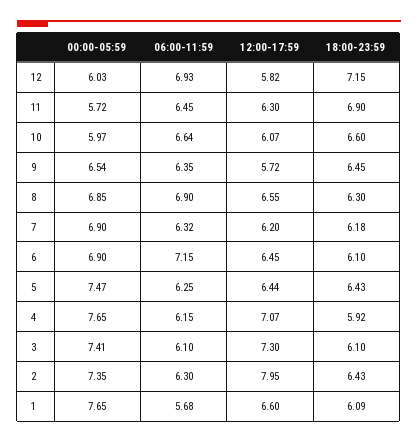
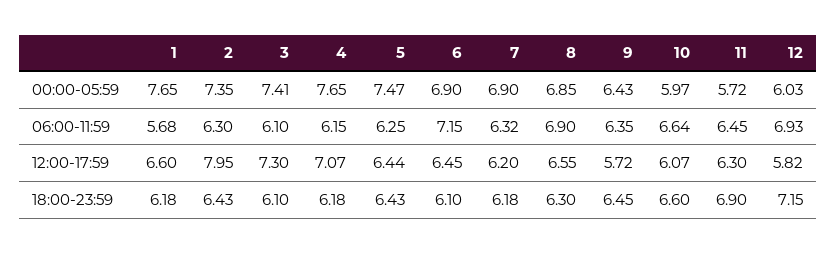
  {
    "00:00-05:59": {
      "12": 6.03,
      "11": 5.72,
      "10": 5.97,
-     "9": 6.54,
+     "9": 6.43,
      "8": 6.85,
      "7": 6.9,
      "6": 6.9,
      "5": 7.47,
      "4": 7.65,
      "3": 7.41,
      "2": 7.35,
      "1": 7.65
    },
    "06:00-11:59": {
      "12": 6.93,
      "11": 6.45,
      "10": 6.64,
      "9": 6.35,
      "8": 6.9,
      "7": 6.32,
      "6": 7.15,
      "5": 6.25,
      "4": 6.15,
      "3": 6.1,
      "2": 6.3,
      "1": 5.68
    },
    "12:00-17:59": {
      "12": 5.82,
      "11": 6.3,
      "10": 6.07,
      "9": 5.72,
      "8": 6.55,
      "7": 6.2,
      "6": 6.45,
      "5": 6.44,
      "4": 7.07,
      "3": 7.3,
      "2": 7.95,
      "1": 6.6
    },
    "18:00-23:59": {
      "12": 7.15,
      "11": 6.9,
      "10": 6.6,
      "9": 6.45,
      "8": 6.3,
      "7": 6.18,
      "6": 6.1,
      "5": 6.43,
-     "4": 5.92,
+     "4": 6.18,
      "3": 6.1,
      "2": 6.43,
-     "1": 6.09
+     "1": 6.18
    }
  }

